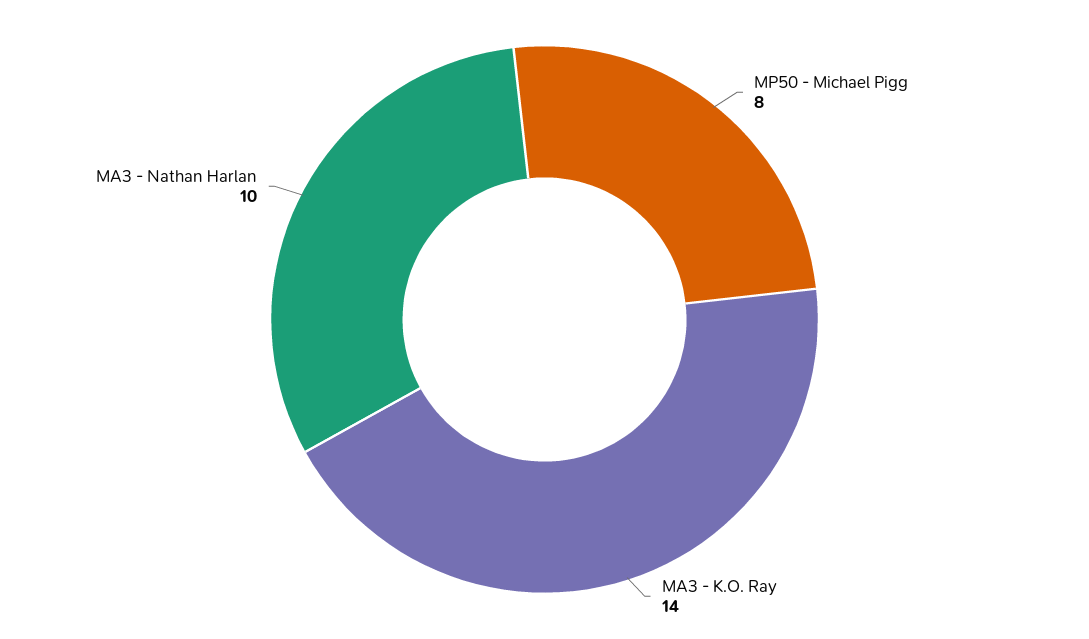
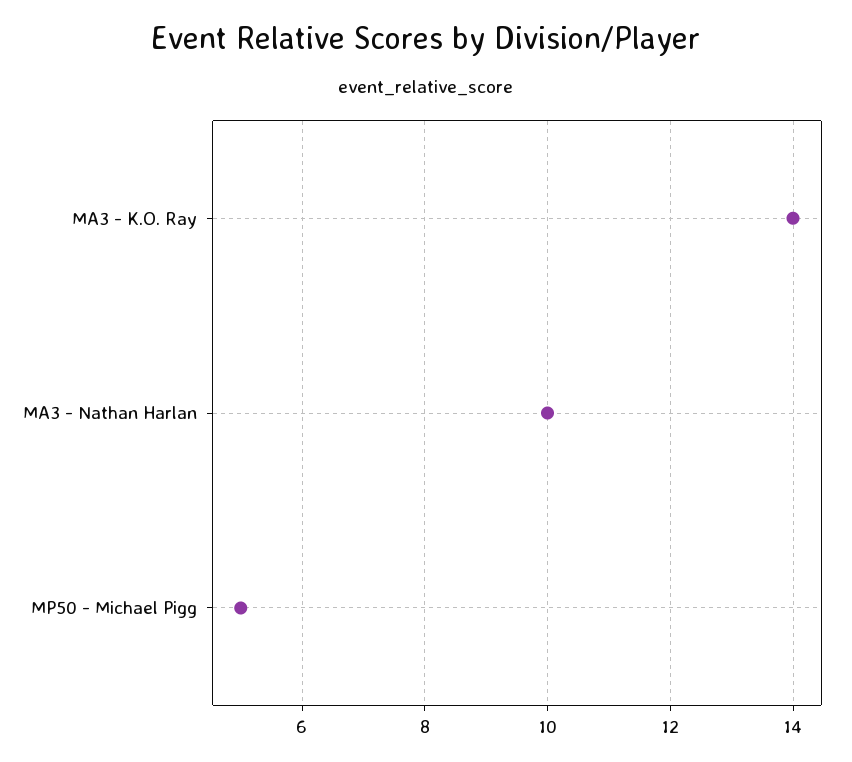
  {
-   "MP50 - Michael Pigg": 8,
+   "MP50 - Michael Pigg": 5,
    "MA3 - K.O. Ray": 14,
    "MA3 - Nathan Harlan": 10
  }

